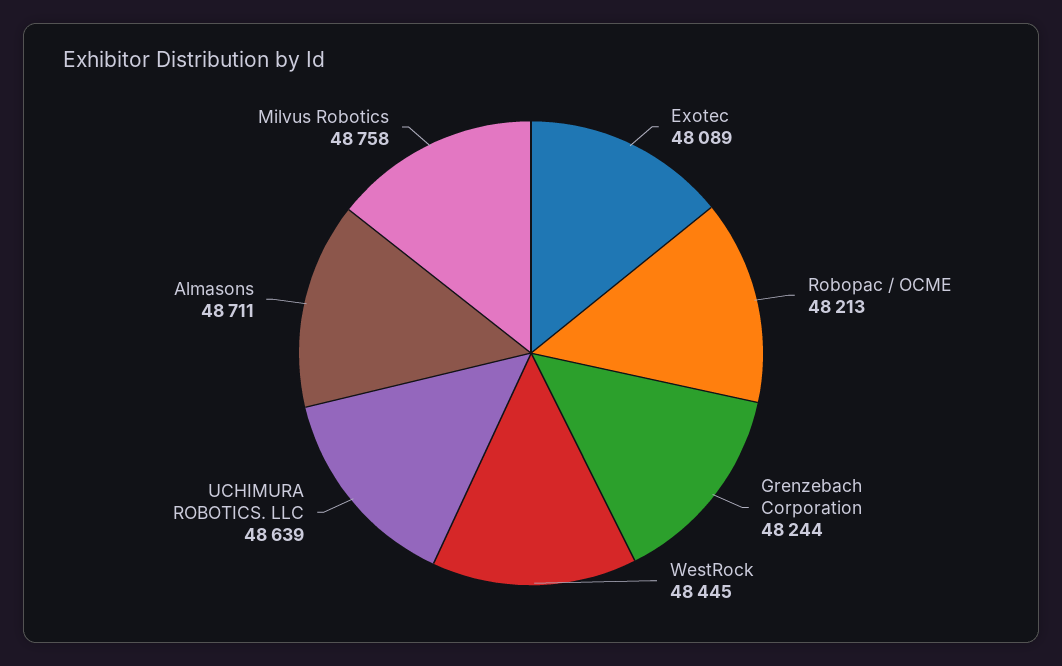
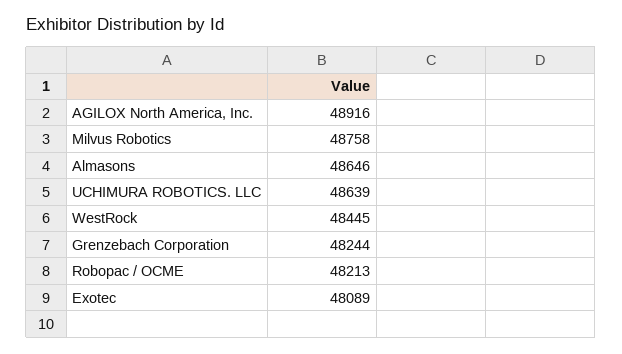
  {
    "Exotec": 48089,
    "Robopac / OCME": 48213,
    "Grenzebach Corporation": 48244,
    "WestRock": 48445,
    "UCHIMURA ROBOTICS. LLC": 48639,
-   "Almasons": 48711,
+   "Almasons": 48646,
-   "Milvus Robotics": 48758
+   "Milvus Robotics": 48758,
+   "AGILOX North America, Inc.": 48916
  }

